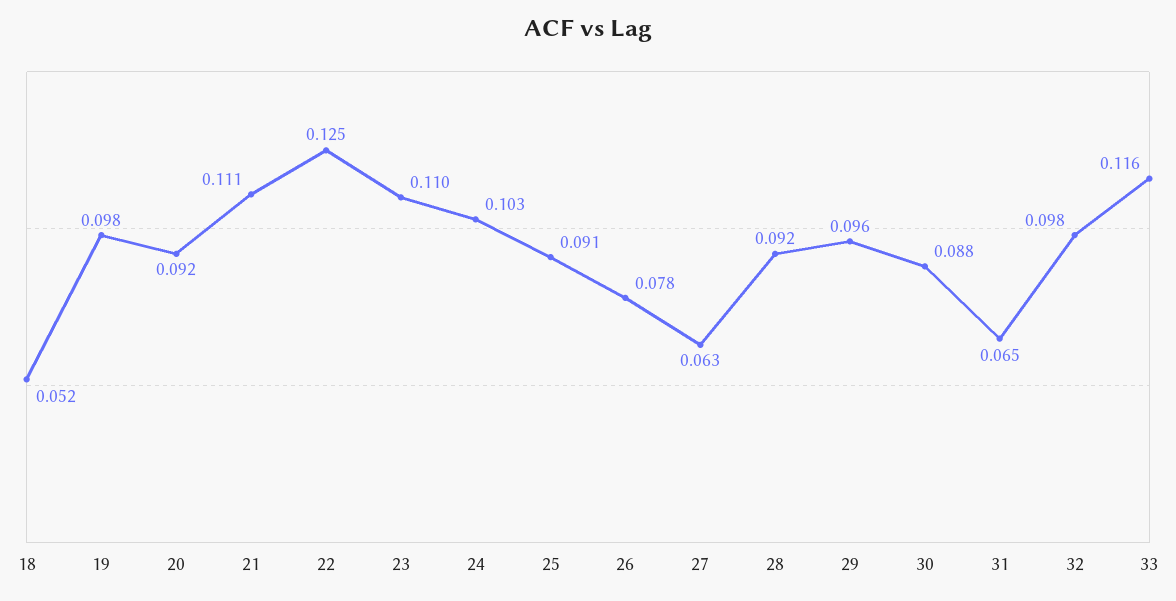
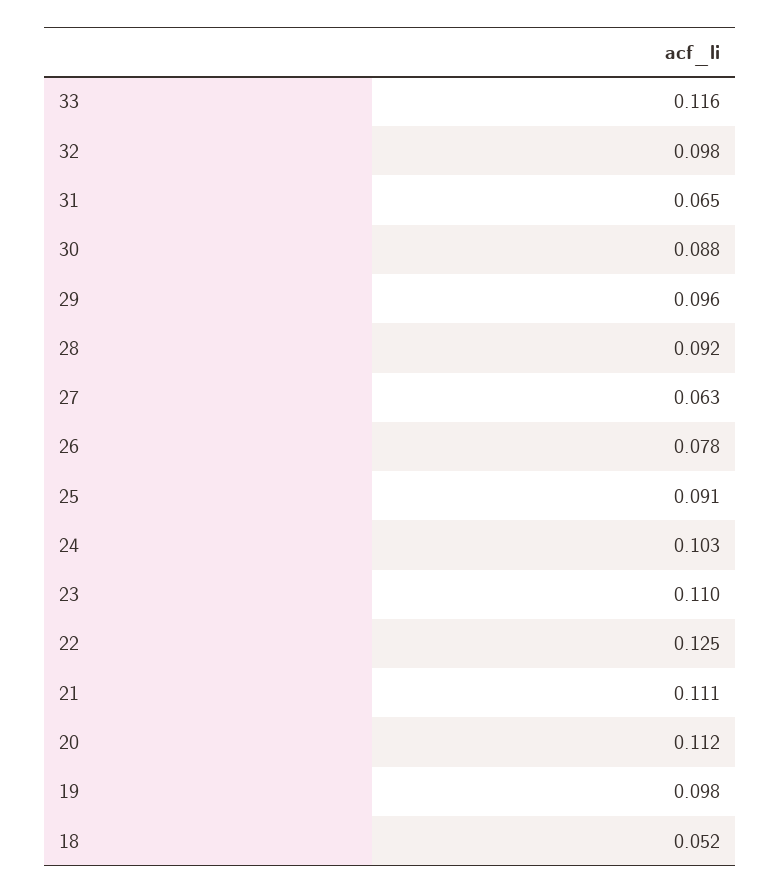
  {
    "18": 0.052,
    "19": 0.098,
-   "20": 0.092,
+   "20": 0.112,
    "21": 0.111,
    "22": 0.125,
    "23": 0.11,
    "24": 0.103,
    "25": 0.091,
    "26": 0.078,
    "27": 0.063,
    "28": 0.092,
    "29": 0.096,
    "30": 0.088,
    "31": 0.065,
    "32": 0.098,
    "33": 0.116
  }

